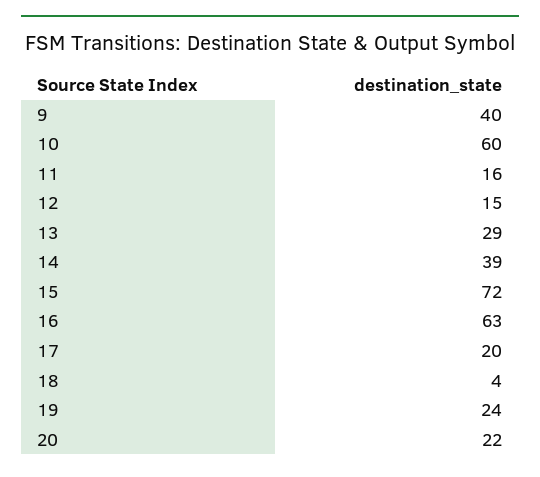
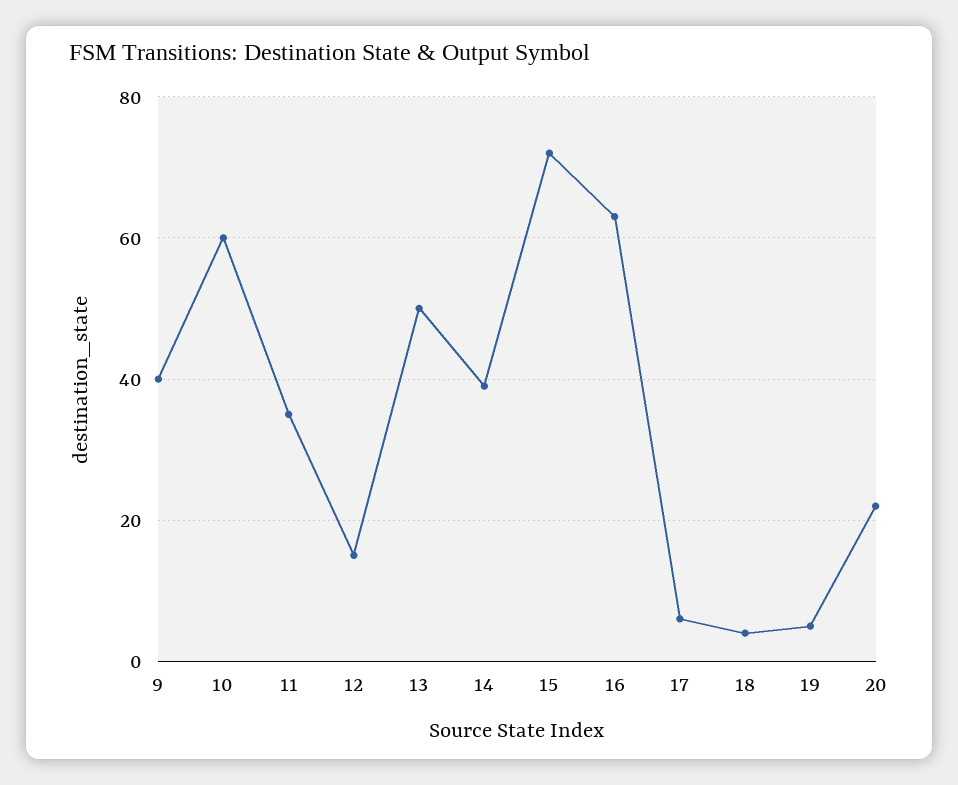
  {
    "9": 40,
    "10": 60,
-   "11": 16,
+   "11": 35,
    "12": 15,
-   "13": 29,
+   "13": 50,
    "14": 39,
    "15": 72,
    "16": 63,
-   "17": 20,
+   "17": 5,
    "18": 4,
-   "19": 24,
+   "19": 5,
    "20": 22
  }

